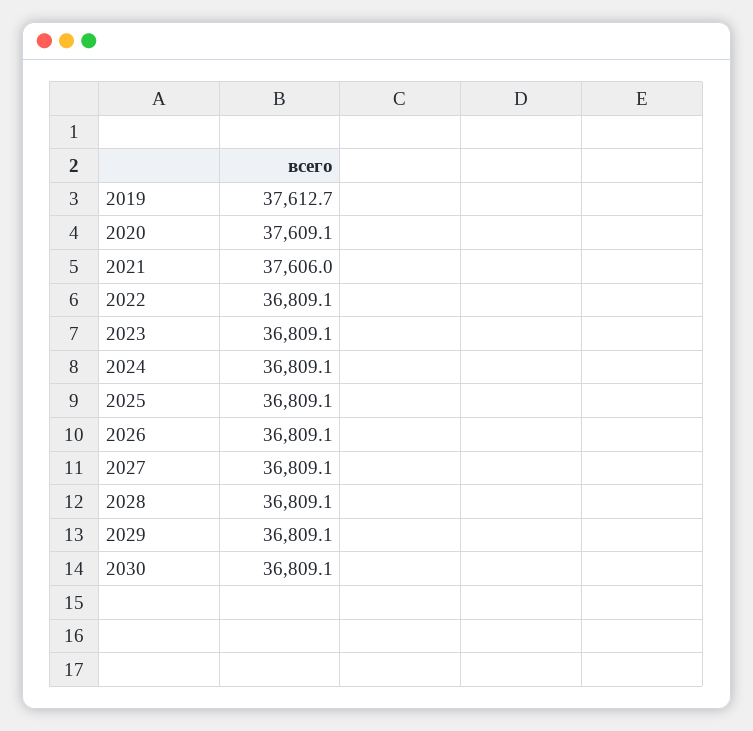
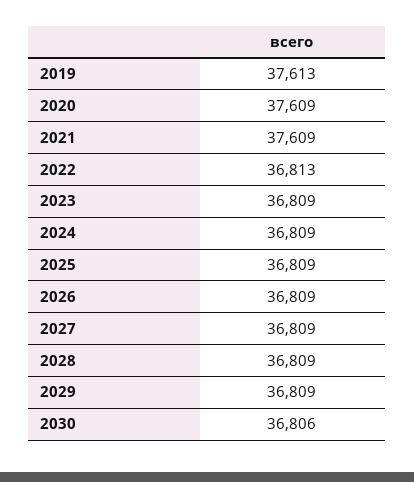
  {
    "2019": 37612.7,
    "2020": 37609.1,
-   "2021": 37606,
+   "2021": 37609,
-   "2022": 36809.1,
+   "2022": 36813,
    "2023": 36809.1,
    "2024": 36809.1,
    "2025": 36809.1,
    "2026": 36809.1,
    "2027": 36809.1,
    "2028": 36809.1,
    "2029": 36809.1,
-   "2030": 36809.1
+   "2030": 36806
  }

